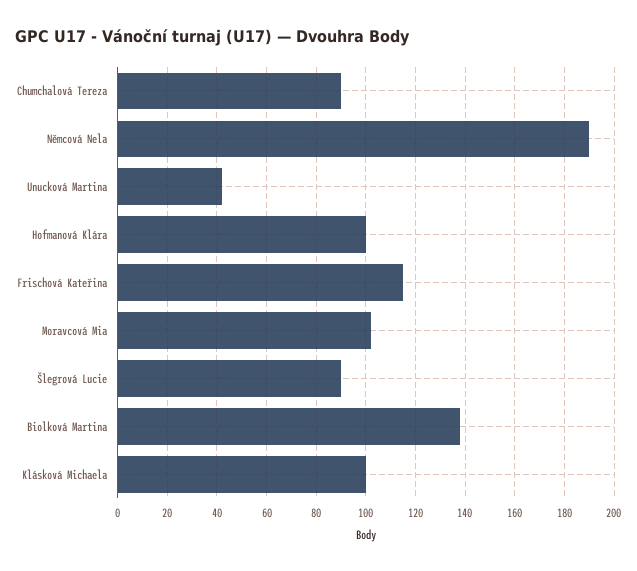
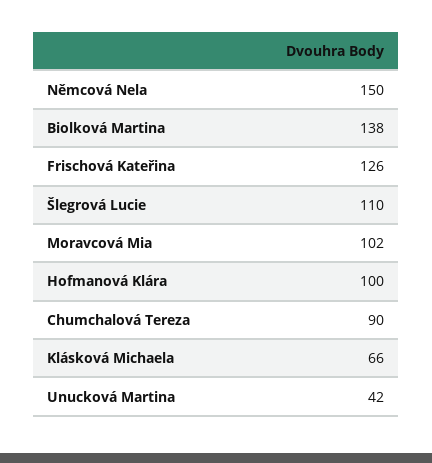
  {
    "Chumchalová Tereza": 90,
-   "Němcová Nela": 190,
+   "Němcová Nela": 150,
    "Unucková Martina": 42,
    "Hofmanová Klára": 100,
-   "Frischová Kateřina": 115,
+   "Frischová Kateřina": 126,
    "Moravcová Mia": 102,
-   "Šlegrová Lucie": 90,
+   "Šlegrová Lucie": 110,
    "Biolková Martina": 138,
-   "Klásková Michaela": 100
+   "Klásková Michaela": 66
  }

